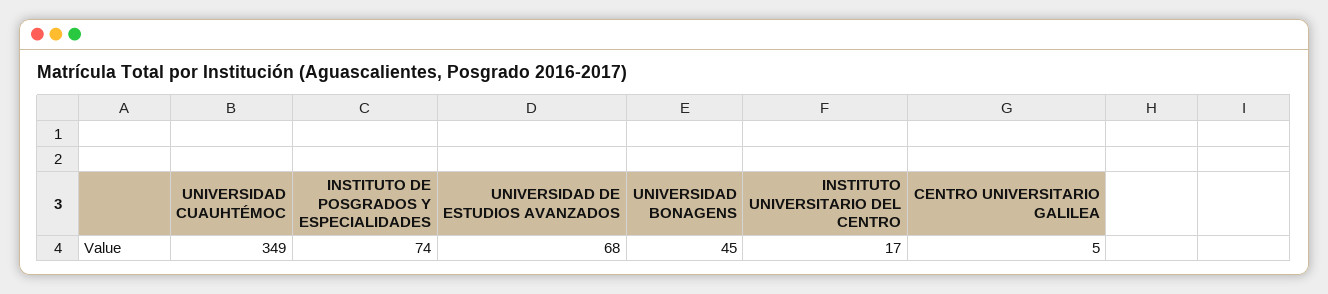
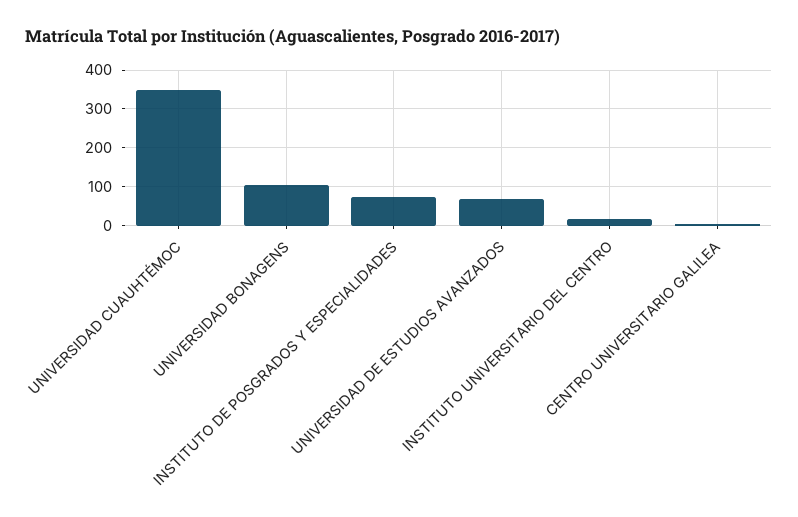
  {
    "UNIVERSIDAD CUAUHTÉMOC": 349,
    "INSTITUTO DE POSGRADOS Y ESPECIALIDADES": 74,
    "UNIVERSIDAD DE ESTUDIOS AVANZADOS": 68,
-   "UNIVERSIDAD BONAGENS": 45,
+   "UNIVERSIDAD BONAGENS": 100,
    "INSTITUTO UNIVERSITARIO DEL CENTRO": 17,
    "CENTRO UNIVERSITARIO GALILEA": 5
  }

